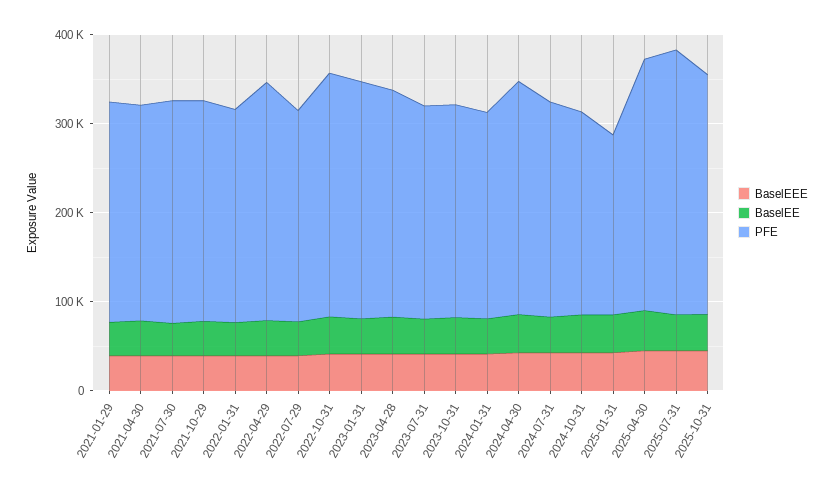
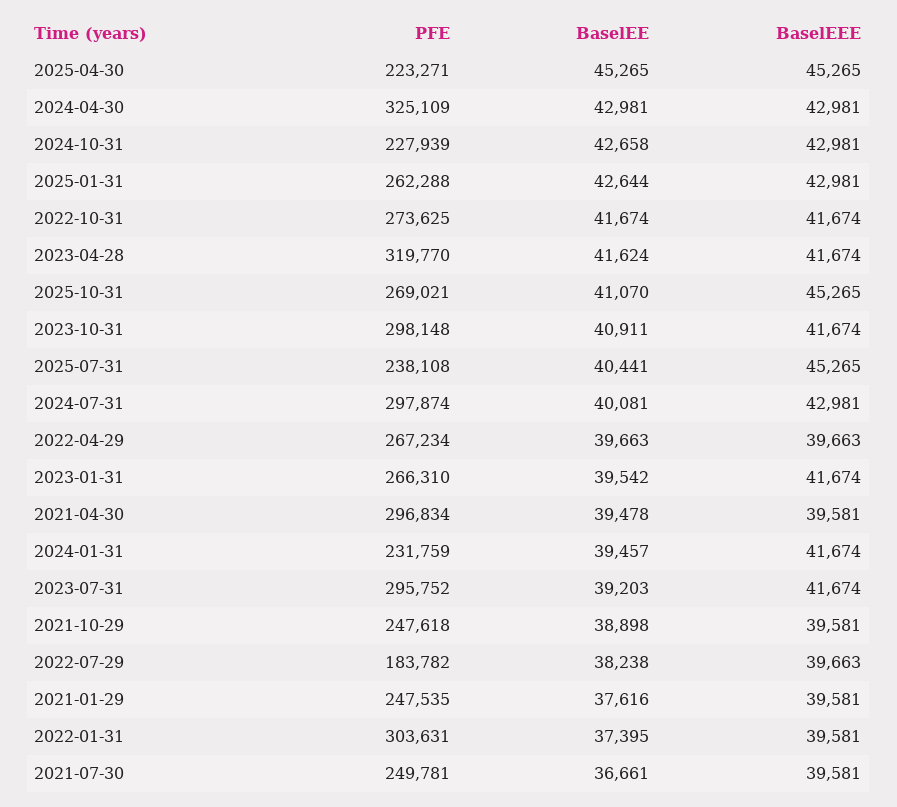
  {
    "BaselEEE": {
      "2021-01-29": 39581,
      "2021-04-30": 39581,
      "2021-07-30": 39581,
      "2021-10-29": 39581,
      "2022-01-31": 39581,
      "2022-04-29": 39663,
      "2022-07-29": 39663,
      "2022-10-31": 41674,
      "2023-01-31": 41674,
      "2023-04-28": 41674,
      "2023-07-31": 41674,
      "2023-10-31": 41674,
      "2024-01-31": 41674,
      "2024-04-30": 42981,
      "2024-07-31": 42981,
      "2024-10-31": 42981,
      "2025-01-31": 42981,
      "2025-04-30": 45265,
      "2025-07-31": 45265,
      "2025-10-31": 45265
    },
    "BaselEE": {
      "2021-01-29": 37616,
      "2021-04-30": 39478,
      "2021-07-30": 36661,
      "2021-10-29": 38898,
      "2022-01-31": 37395,
      "2022-04-29": 39663,
      "2022-07-29": 38238,
      "2022-10-31": 41674,
      "2023-01-31": 39542,
      "2023-04-28": 41624,
      "2023-07-31": 39203,
      "2023-10-31": 40911,
      "2024-01-31": 39457,
      "2024-04-30": 42981,
      "2024-07-31": 40081,
      "2024-10-31": 42658,
      "2025-01-31": 42644,
      "2025-04-30": 45265,
      "2025-07-31": 40441,
      "2025-10-31": 41070
    },
    "PFE": {
      "2021-01-29": 247535,
-     "2021-04-30": 240000,
+     "2021-04-30": 296834,
      "2021-07-30": 249781,
      "2021-10-29": 247618,
-     "2022-01-31": 240000,
+     "2022-01-31": 303631,
      "2022-04-29": 267234,
-     "2022-07-29": 240000,
+     "2022-07-29": 183782,
      "2022-10-31": 273625,
      "2023-01-31": 266310,
-     "2023-04-28": 260000,
+     "2023-04-28": 319770,
-     "2023-07-31": 240000,
+     "2023-07-31": 295752,
-     "2023-10-31": 240000,
+     "2023-10-31": 298148,
      "2024-01-31": 231759,
-     "2024-04-30": 260000,
+     "2024-04-30": 325109,
-     "2024-07-31": 240000,
+     "2024-07-31": 297874,
      "2024-10-31": 227939,
-     "2025-01-31": 200000,
+     "2025-01-31": 262288,
-     "2025-04-30": 280000,
+     "2025-04-30": 223271,
-     "2025-07-31": 300000,
+     "2025-07-31": 238108,
      "2025-10-31": 269021
    }
  }

